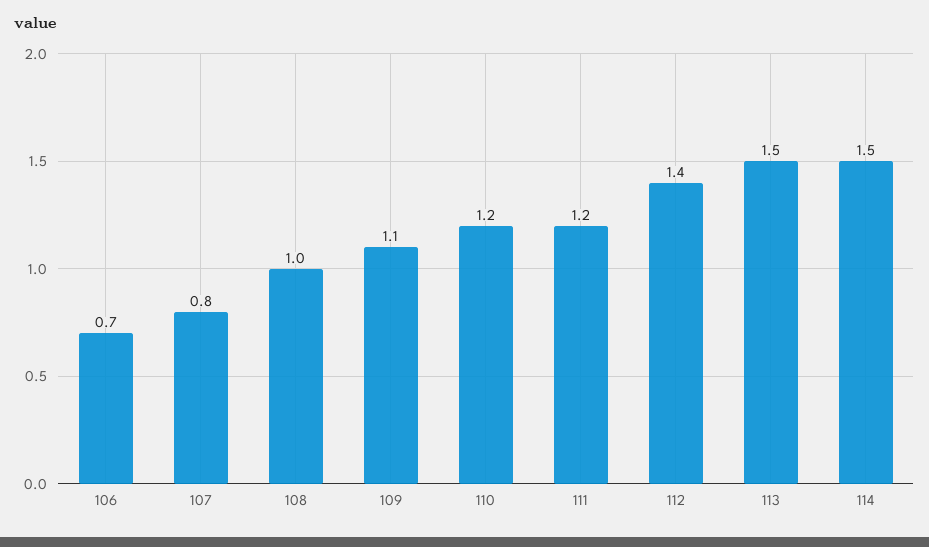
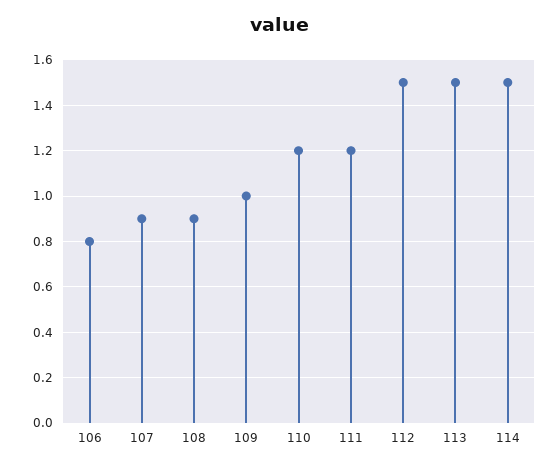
  {
-   "106": 0.7,
+   "106": 0.8,
-   "107": 0.8,
+   "107": 0.9,
-   "108": 1,
+   "108": 0.9,
-   "109": 1.1,
+   "109": 1,
    "110": 1.2,
    "111": 1.2,
-   "112": 1.4,
+   "112": 1.5,
    "113": 1.5,
    "114": 1.5
  }

